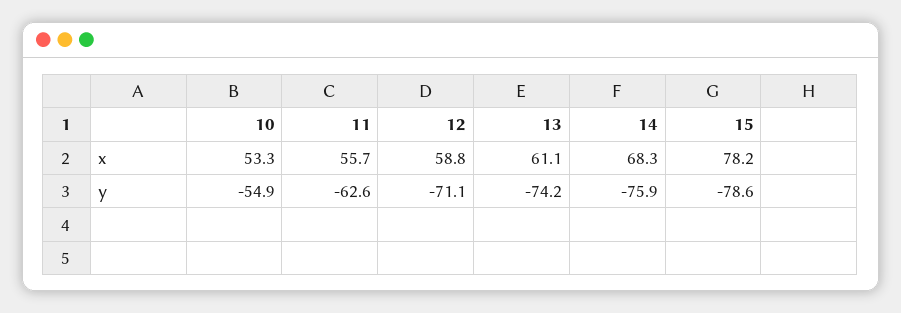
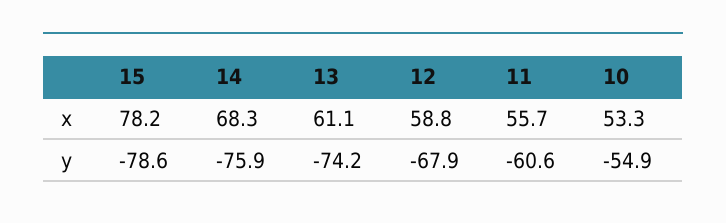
  {
    "10": {
      "x": 53.3,
      "y": -54.9
    },
    "11": {
      "x": 55.7,
-     "y": -62.6
+     "y": -60.6
    },
    "12": {
      "x": 58.8,
-     "y": -71.1
+     "y": -67.9
    },
    "13": {
      "x": 61.1,
      "y": -74.2
    },
    "14": {
      "x": 68.3,
      "y": -75.9
    },
    "15": {
      "x": 78.2,
      "y": -78.6
    }
  }

